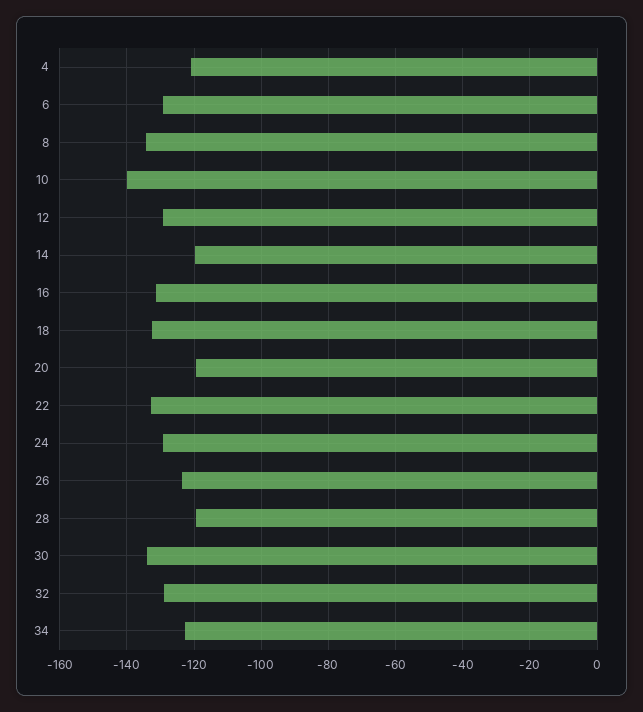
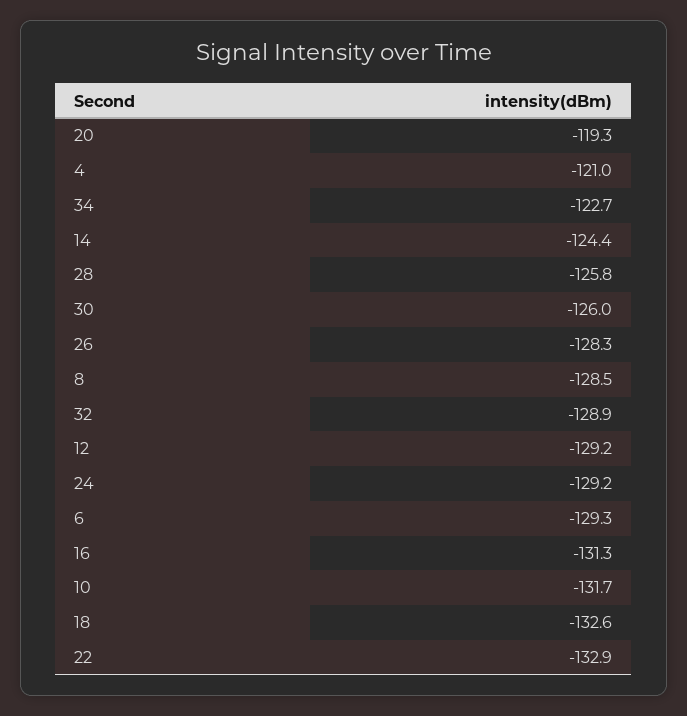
  {
    "4": -121,
    "6": -129.3,
-   "8": -134,
+   "8": -128.5,
-   "10": -140,
+   "10": -131.7,
    "12": -129.2,
-   "14": -120,
+   "14": -124.4,
    "16": -131.3,
    "18": -132.6,
    "20": -119.3,
    "22": -132.9,
    "24": -129.2,
-   "26": -124,
+   "26": -128.3,
-   "28": -120,
+   "28": -125.8,
-   "30": -134,
+   "30": -126,
    "32": -128.9,
    "34": -122.7
  }

